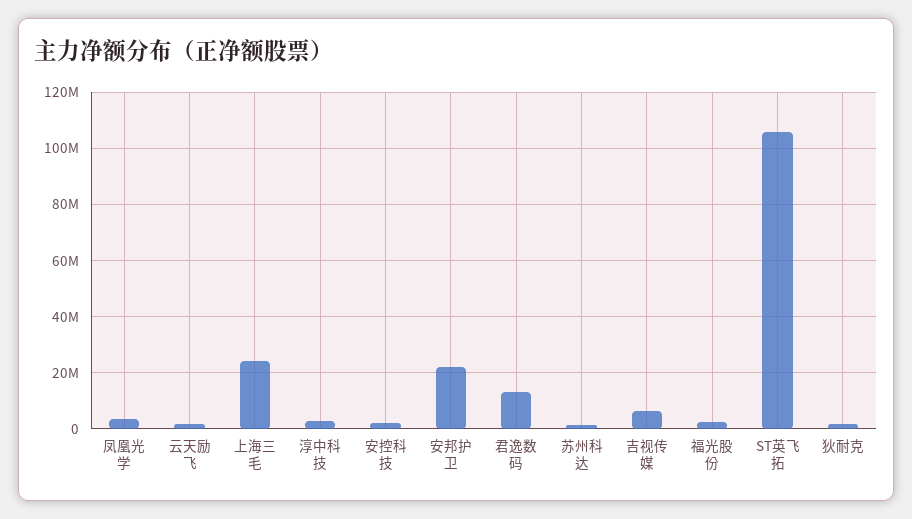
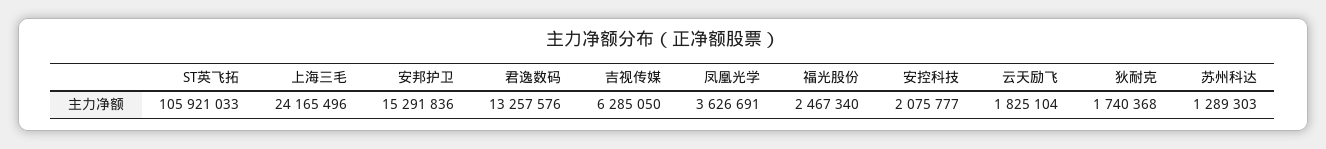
  {
    "凤凰光学": 3626691,
    "云天励飞": 1825104,
    "上海三毛": 24165496,
-   "淳中科技": 2500000,
    "安控科技": 2075777,
-   "安邦护卫": 22500000,
+   "安邦护卫": 15291836,
    "君逸数码": 13257576,
    "苏州科达": 1289303,
    "吉视传媒": 6285050,
    "福光股份": 2467340,
    "ST英飞拓": 105921033,
    "狄耐克": 1740368
  }

